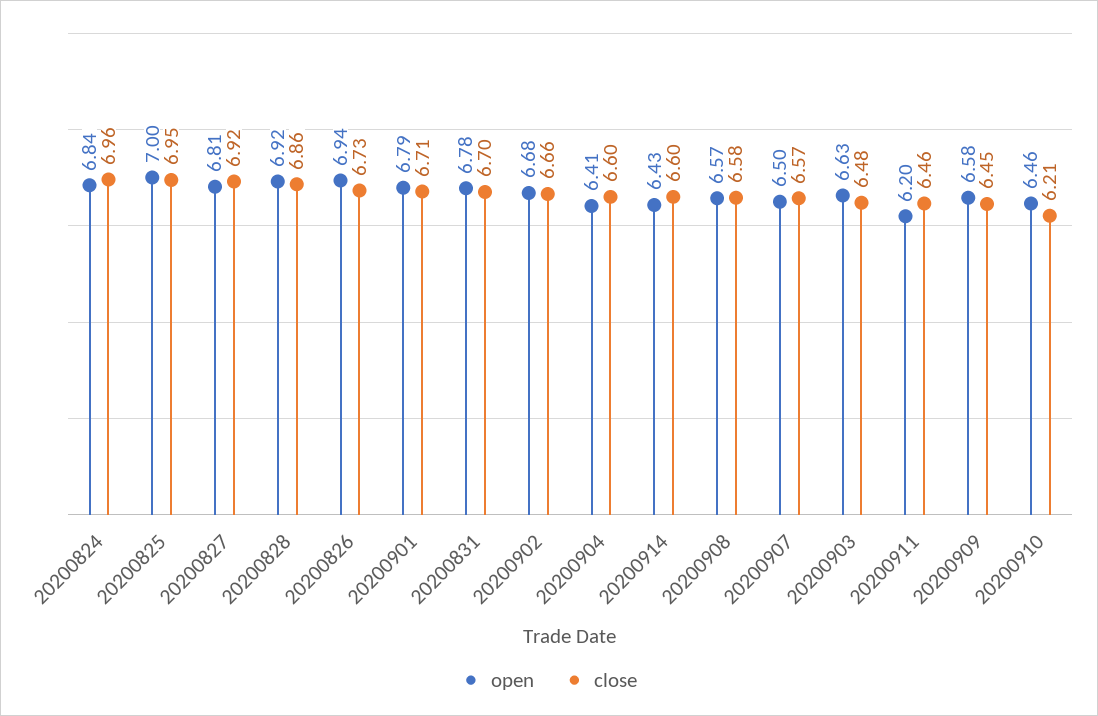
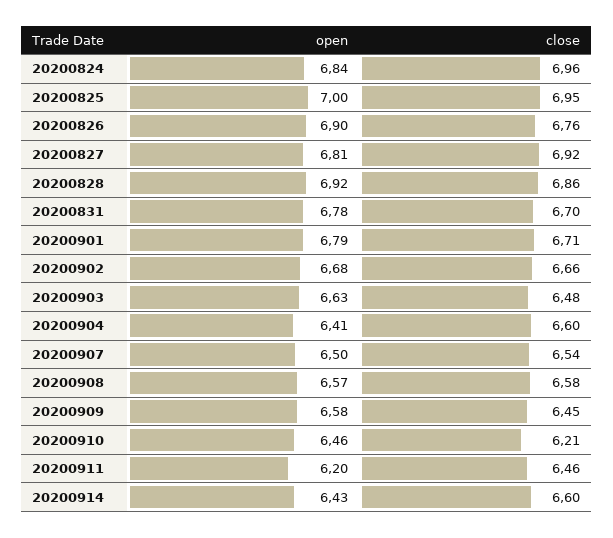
  {
    "open": {
      "20200824": 6.84,
      "20200825": 7,
      "20200827": 6.81,
      "20200828": 6.92,
-     "20200826": 6.94,
+     "20200826": 6.9,
      "20200901": 6.79,
      "20200831": 6.78,
      "20200902": 6.68,
      "20200904": 6.41,
      "20200914": 6.43,
      "20200908": 6.57,
      "20200907": 6.5,
      "20200903": 6.63,
      "20200911": 6.2,
      "20200909": 6.58,
      "20200910": 6.46
    },
    "close": {
      "20200824": 6.96,
      "20200825": 6.95,
      "20200827": 6.92,
      "20200828": 6.86,
-     "20200826": 6.73,
+     "20200826": 6.76,
      "20200901": 6.71,
      "20200831": 6.7,
      "20200902": 6.66,
      "20200904": 6.6,
      "20200914": 6.6,
      "20200908": 6.58,
-     "20200907": 6.57,
+     "20200907": 6.54,
      "20200903": 6.48,
      "20200911": 6.46,
      "20200909": 6.45,
      "20200910": 6.21
    }
  }

